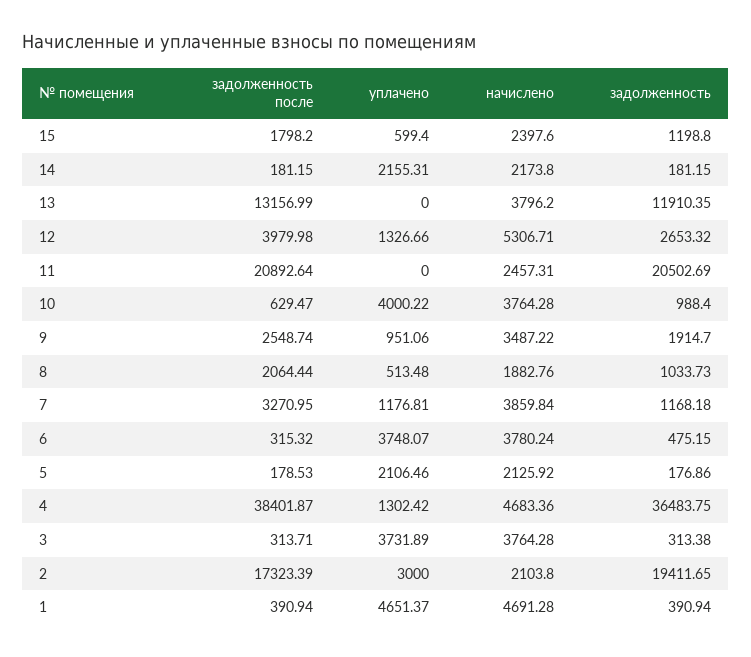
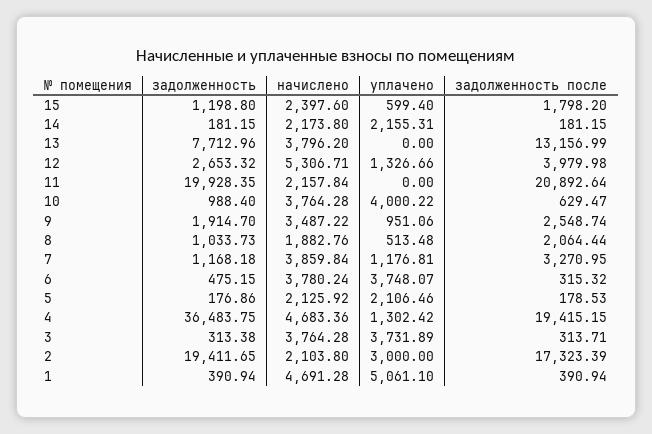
  {
    "задолженность после": {
      "15": 1798.2,
      "14": 181.15,
      "13": 13156.99,
      "12": 3979.98,
      "11": 20892.64,
      "10": 629.47,
      "9": 2548.74,
      "8": 2064.44,
      "7": 3270.95,
      "6": 315.32,
      "5": 178.53,
-     "4": 38401.87,
+     "4": 19415.15,
      "3": 313.71,
      "2": 17323.39,
      "1": 390.94
    },
    "уплачено": {
      "15": 599.4,
      "14": 2155.31,
      "13": 0,
      "12": 1326.66,
      "11": 0,
      "10": 4000.22,
      "9": 951.06,
      "8": 513.48,
      "7": 1176.81,
      "6": 3748.07,
      "5": 2106.46,
      "4": 1302.42,
      "3": 3731.89,
      "2": 3000,
-     "1": 4651.37
+     "1": 5061.1
    },
    "начислено": {
      "15": 2397.6,
      "14": 2173.8,
      "13": 3796.2,
      "12": 5306.71,
-     "11": 2457.31,
+     "11": 2157.84,
      "10": 3764.28,
      "9": 3487.22,
      "8": 1882.76,
      "7": 3859.84,
      "6": 3780.24,
      "5": 2125.92,
      "4": 4683.36,
      "3": 3764.28,
      "2": 2103.8,
      "1": 4691.28
    },
    "задолженность": {
      "15": 1198.8,
      "14": 181.15,
-     "13": 11910.35,
+     "13": 7712.96,
      "12": 2653.32,
-     "11": 20502.69,
+     "11": 19928.35,
      "10": 988.4,
      "9": 1914.7,
      "8": 1033.73,
      "7": 1168.18,
      "6": 475.15,
      "5": 176.86,
      "4": 36483.75,
      "3": 313.38,
      "2": 19411.65,
      "1": 390.94
    }
  }

